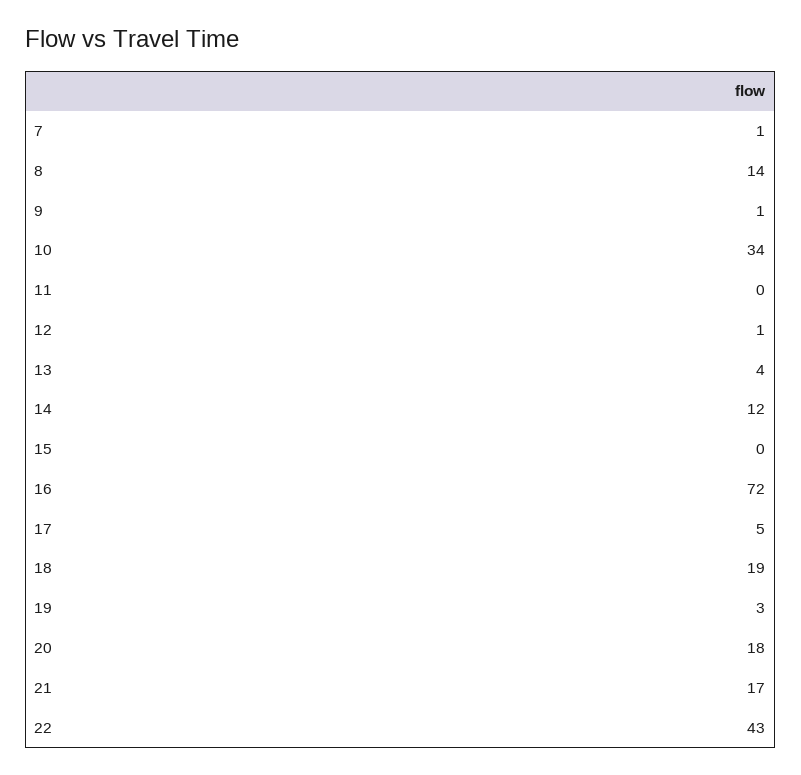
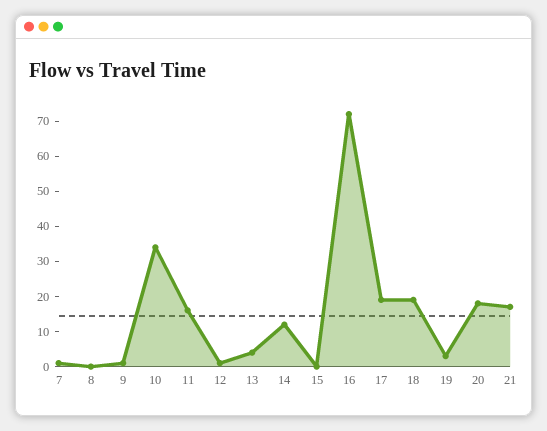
  {
    "7": 1,
-   "8": 14,
+   "8": 0,
    "9": 1,
    "10": 34,
-   "11": 0,
+   "11": 15,
    "12": 1,
    "13": 4,
    "14": 12,
    "15": 0,
    "16": 72,
-   "17": 5,
+   "17": 20,
    "18": 19,
    "19": 3,
    "20": 18,
-   "21": 17,
+   "21": 17
-   "22": 43
  }

